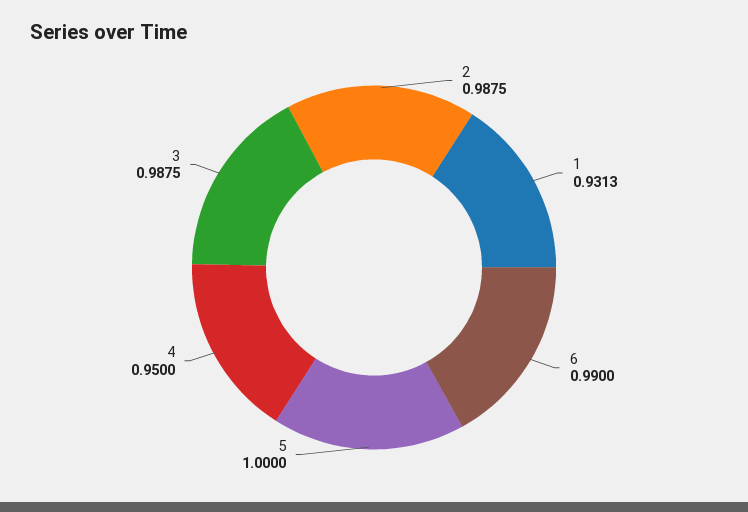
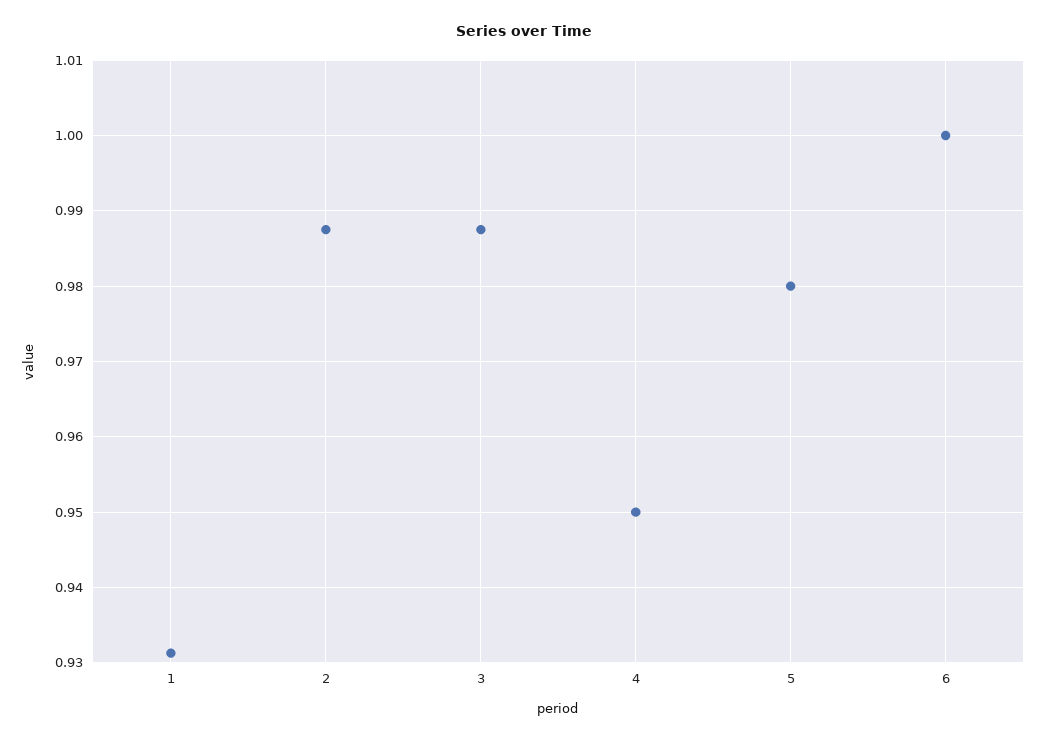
  {
    "2": 0.9875,
    "1": 0.9313,
-   "6": 0.99,
+   "6": 1,
-   "5": 1,
+   "5": 0.98,
    "4": 0.95,
    "3": 0.9875
  }

